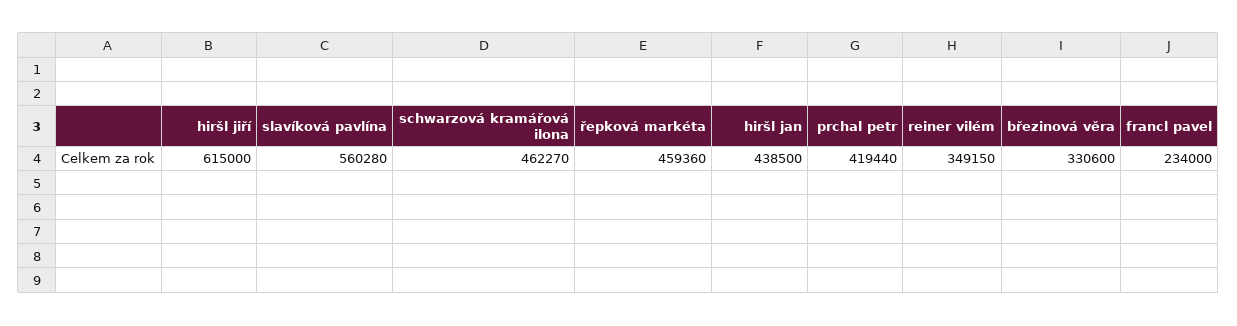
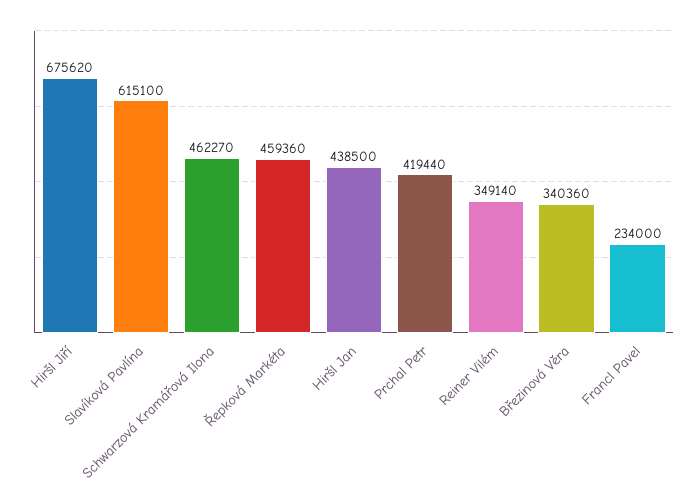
  {
-   "hiršl jiří": 615000,
+   "hiršl jiří": 675620,
-   "slavíková pavlína": 560280,
+   "slavíková pavlína": 615100,
    "schwarzová kramářová ilona": 462270,
    "řepková markéta": 459360,
    "hiršl jan": 438500,
    "prchal petr": 419440,
-   "reiner vilém": 349150,
+   "reiner vilém": 349140,
-   "březinová věra": 330600,
+   "březinová věra": 340360,
    "francl pavel": 234000
  }

